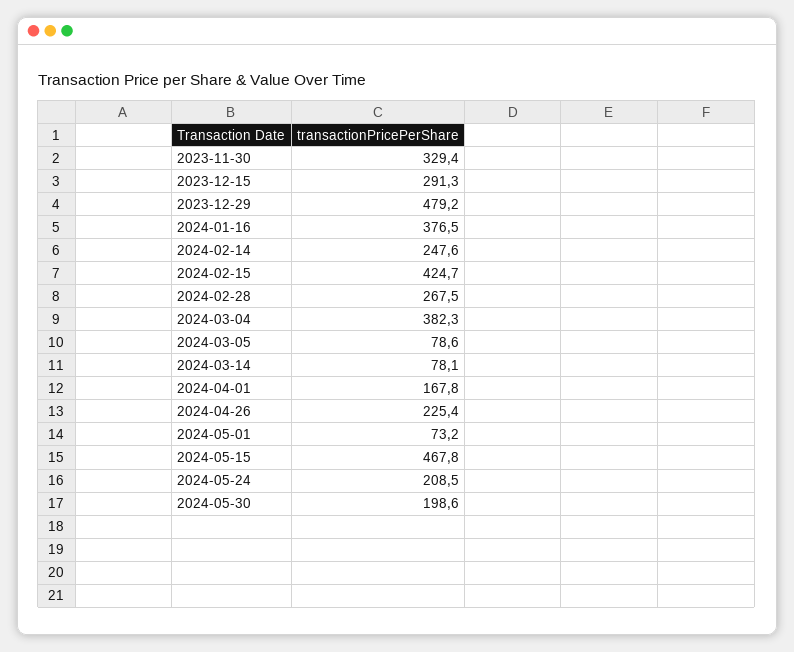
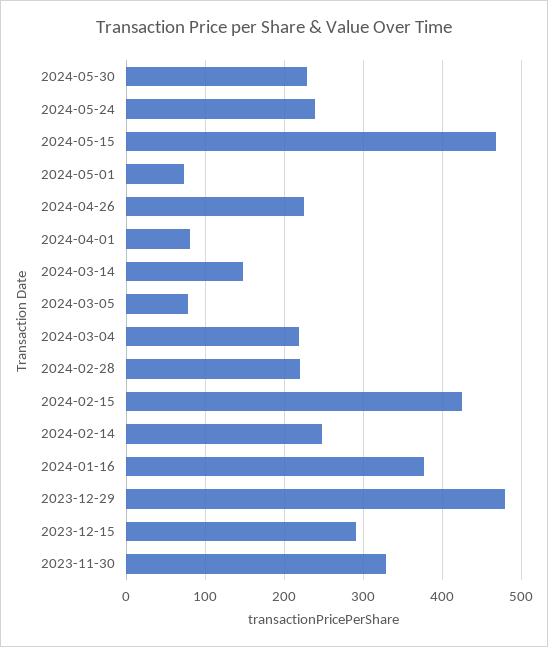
  {
    "2023-11-30": 329.4,
    "2023-12-15": 291.3,
    "2023-12-29": 479.2,
    "2024-01-16": 376.5,
    "2024-02-14": 247.6,
    "2024-02-15": 424.7,
-   "2024-02-28": 267.5,
+   "2024-02-28": 220,
-   "2024-03-04": 382.3,
+   "2024-03-04": 220,
    "2024-03-05": 78.6,
-   "2024-03-14": 78.1,
+   "2024-03-14": 150,
-   "2024-04-01": 167.8,
+   "2024-04-01": 80,
    "2024-04-26": 225.4,
    "2024-05-01": 73.2,
    "2024-05-15": 467.8,
-   "2024-05-24": 208.5,
+   "2024-05-24": 240,
-   "2024-05-30": 198.6
+   "2024-05-30": 230
  }

